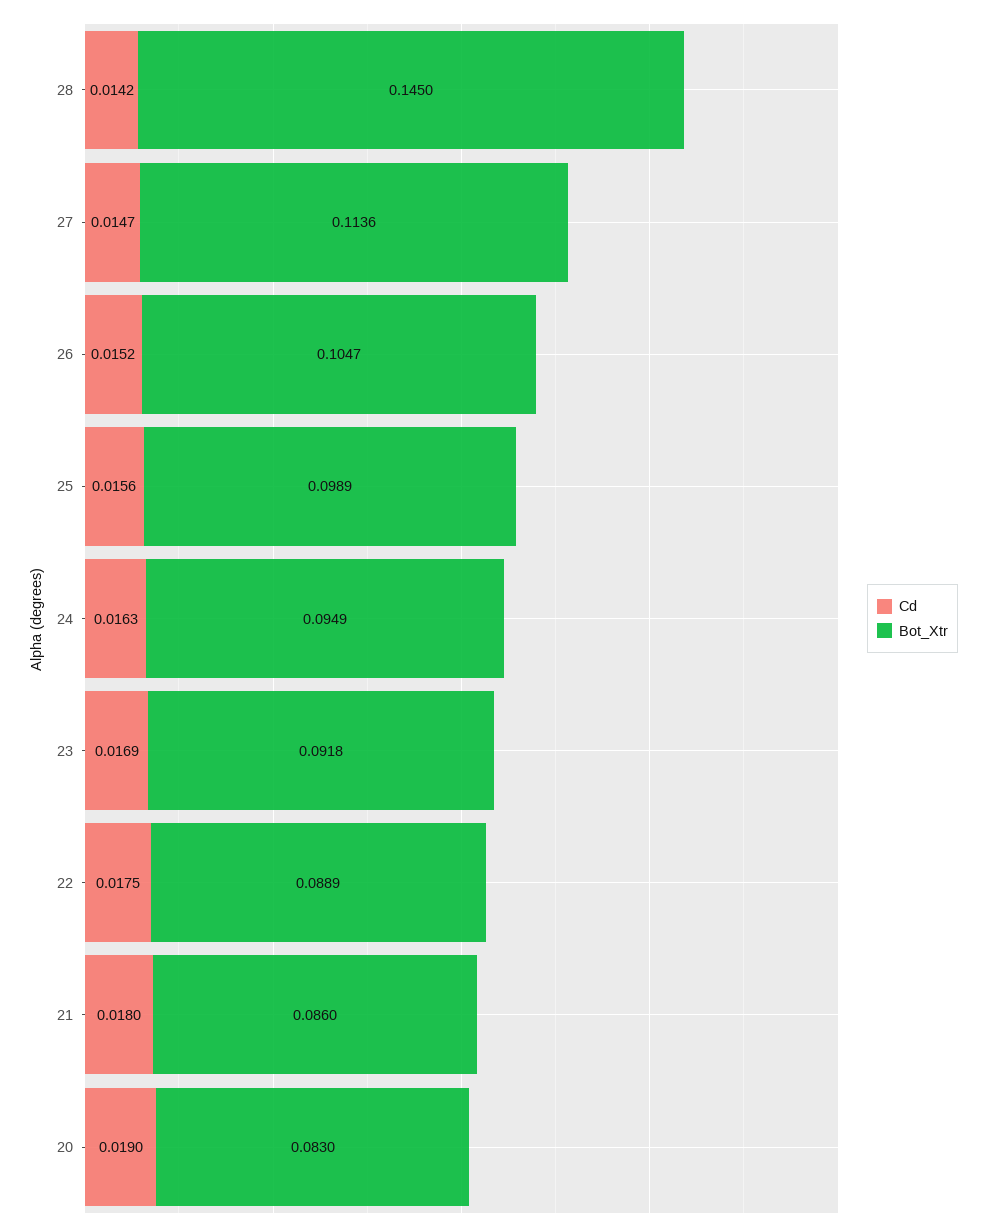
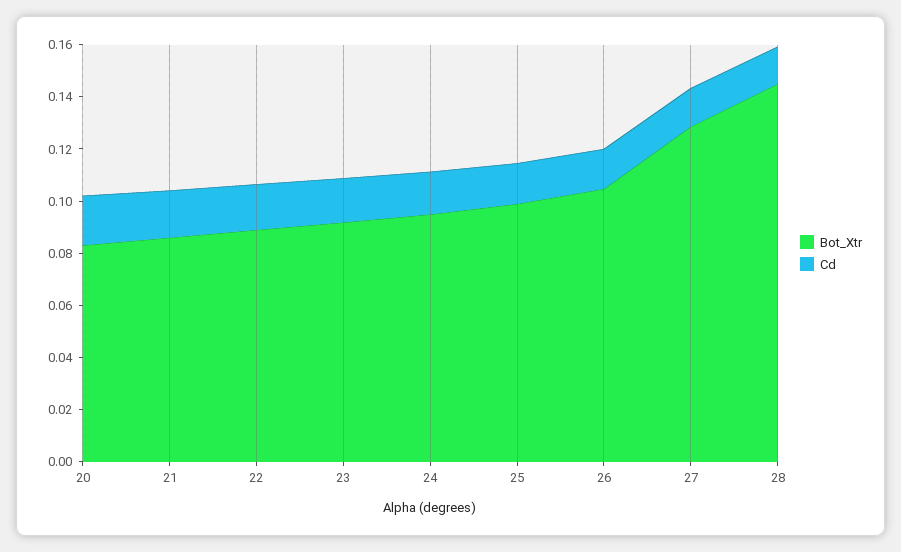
  {
    "Cd": {
      "28": 0.0142,
      "27": 0.0147,
      "26": 0.0152,
      "25": 0.0156,
      "24": 0.0163,
      "23": 0.0169,
      "22": 0.0175,
      "21": 0.018,
      "20": 0.019
    },
    "Bot_Xtr": {
      "28": 0.145,
-     "27": 0.1136,
+     "27": 0.13,
      "26": 0.1047,
      "25": 0.0989,
      "24": 0.0949,
      "23": 0.0918,
      "22": 0.0889,
      "21": 0.086,
      "20": 0.083
    }
  }

